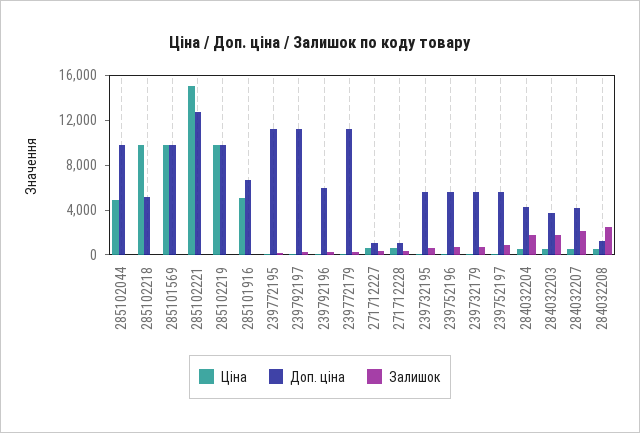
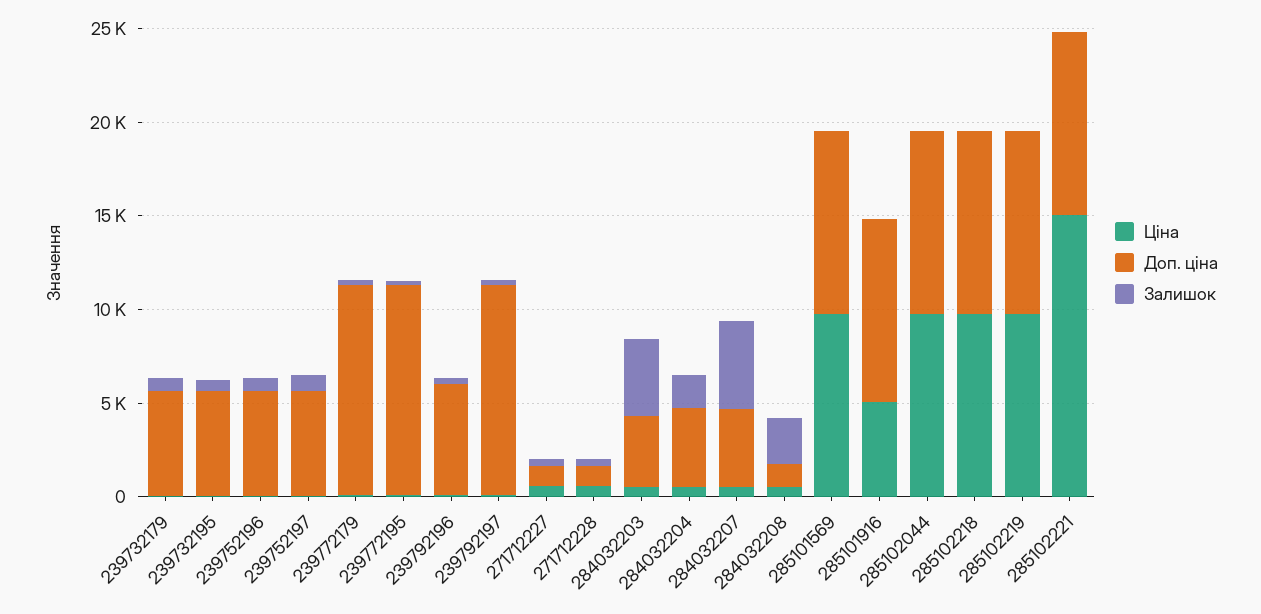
  {
    "Ціна": {
-     "285102044": 5000,
+     "285102044": 10000,
      "285102218": 10000,
      "285101569": 10000,
      "285102221": 15000,
      "285102219": 10000,
      "285101916": 5000,
      "239772195": 0,
      "239792197": 0,
      "239792196": 0,
      "239772179": 0,
      "271712227": 1000,
      "271712228": 1000,
      "239732195": 0,
      "239752196": 0,
      "239732179": 0,
      "239752197": 0,
      "284032204": 1000,
      "284032203": 1000,
      "284032207": 1000,
      "284032208": 1000
    },
    "Доп. ціна": {
      "285102044": 10000,
-     "285102218": 5000,
+     "285102218": 10000,
      "285101569": 10000,
-     "285102221": 13000,
+     "285102221": 10000,
      "285102219": 10000,
-     "285101916": 7000,
+     "285101916": 10000,
      "239772195": 11000,
      "239792197": 11000,
      "239792196": 6000,
      "239772179": 11000,
      "271712227": 1000,
      "271712228": 1000,
      "239732195": 6000,
      "239752196": 6000,
      "239732179": 6000,
      "239752197": 6000,
      "284032204": 4000,
      "284032203": 4000,
      "284032207": 4000,
      "284032208": 1000
    },
    "Залишок": {
      "285102044": 0,
      "285102218": 0,
      "285101569": 0,
      "285102221": 0,
      "285102219": 0,
      "285101916": 0,
      "239772195": 0,
      "239792197": 0,
      "239792196": 0,
      "239772179": 0,
      "271712227": 0,
      "271712228": 0,
      "239732195": 1000,
      "239752196": 1000,
      "239732179": 1000,
      "239752197": 1000,
      "284032204": 2000,
-     "284032203": 2000,
+     "284032203": 4000,
-     "284032207": 2000,
+     "284032207": 5000,
      "284032208": 2000
    }
  }

